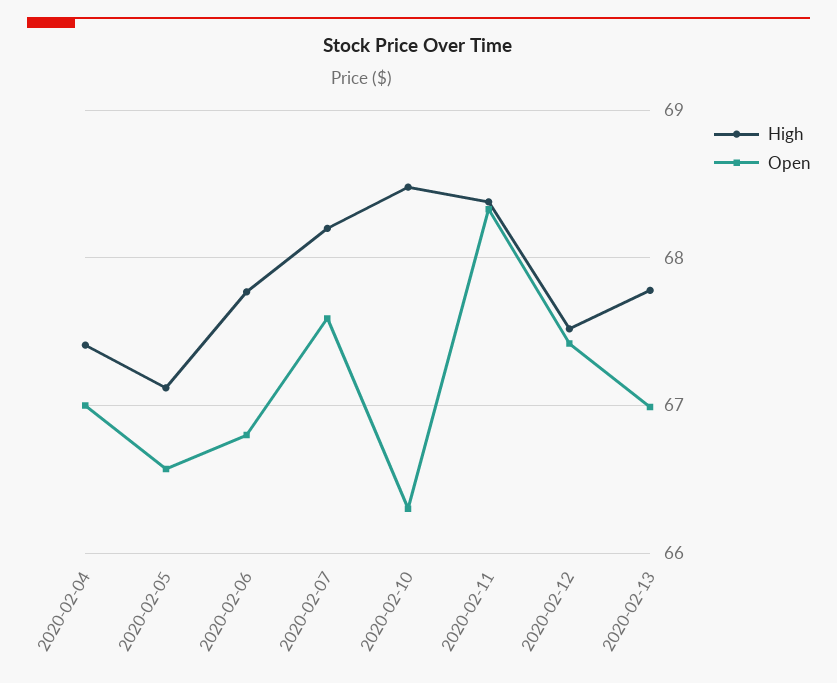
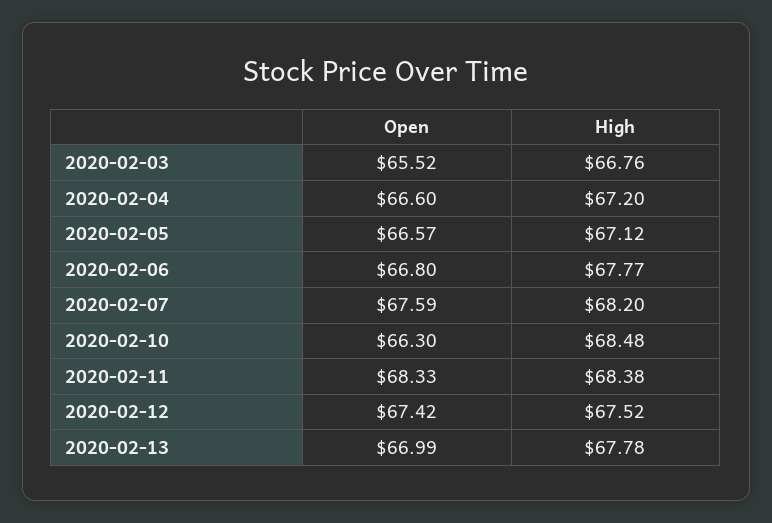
  {
    "High": {
-     "2020-02-04": 67.4,
+     "2020-02-04": 67.2,
      "2020-02-05": 67.12,
      "2020-02-06": 67.77,
      "2020-02-07": 68.2,
      "2020-02-10": 68.48,
      "2020-02-11": 68.38,
      "2020-02-12": 67.52,
-     "2020-02-13": 67.78
+     "2020-02-13": 67.78,
+     "2020-02-03": 66.76
    },
    "Open": {
-     "2020-02-04": 67,
+     "2020-02-04": 66.6,
      "2020-02-05": 66.57,
      "2020-02-06": 66.8,
      "2020-02-07": 67.59,
      "2020-02-10": 66.3,
      "2020-02-11": 68.33,
      "2020-02-12": 67.42,
-     "2020-02-13": 66.99
+     "2020-02-13": 66.99,
+     "2020-02-03": 65.52
    }
  }

